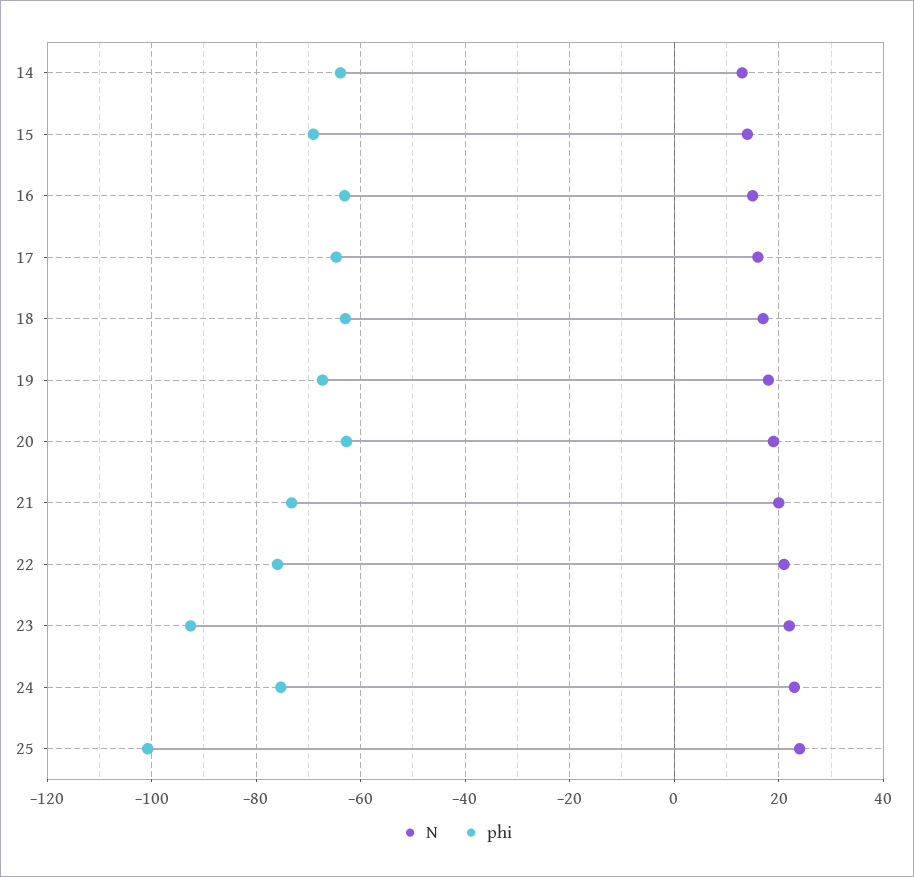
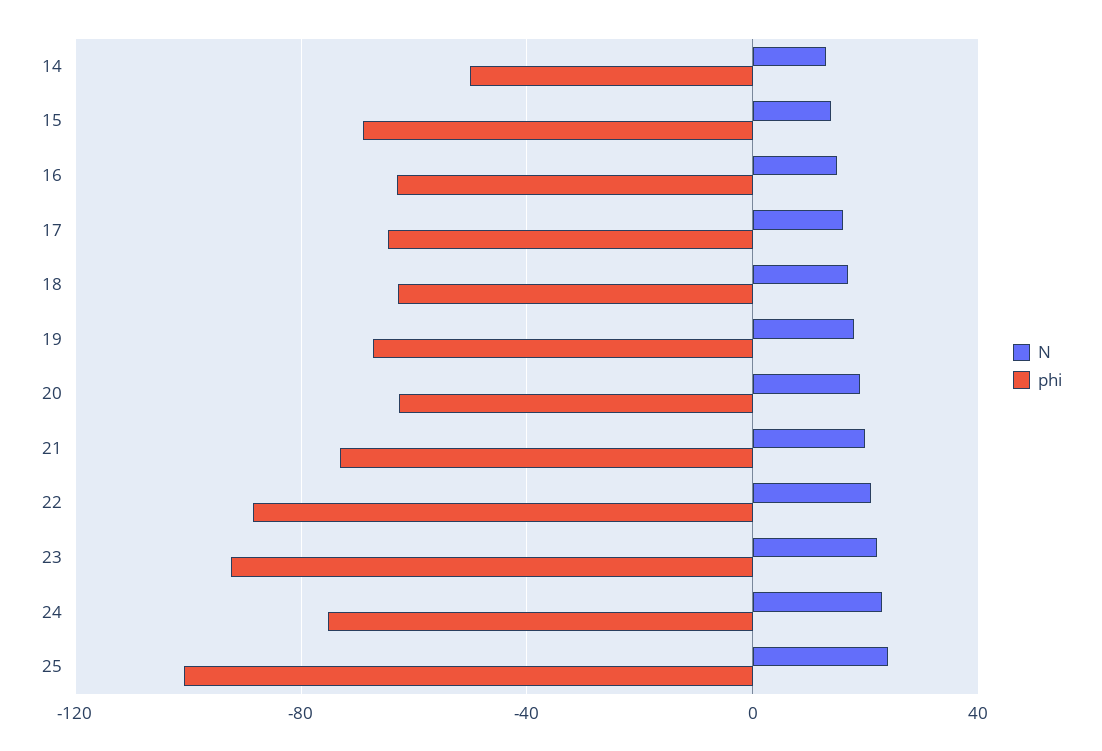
  {
    "N": {
      "14": 14,
      "15": 14,
      "16": 16,
      "17": 16,
      "18": 18,
      "19": 18,
      "20": 20,
      "21": 20,
      "22": 22,
      "23": 22,
      "24": 24,
      "25": 24
    },
    "phi": {
-     "14": -64,
+     "14": -50,
      "15": -70,
      "16": -64,
      "17": -64,
      "18": -62,
      "19": -68,
      "20": -62,
      "21": -74,
-     "22": -76,
+     "22": -90,
      "23": -92,
      "24": -76,
      "25": -100
    }
  }

